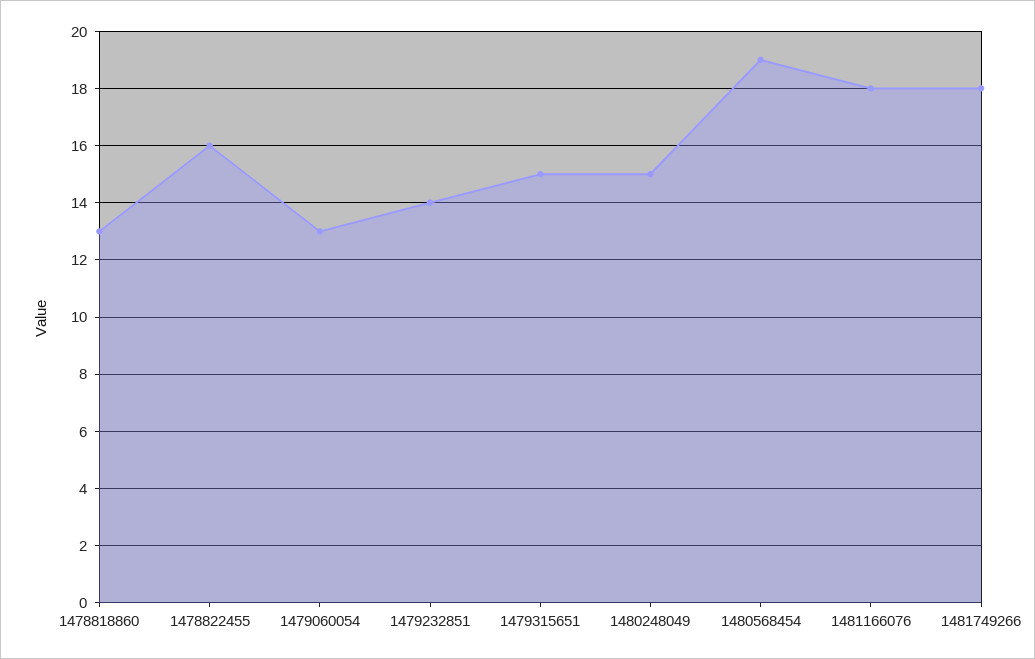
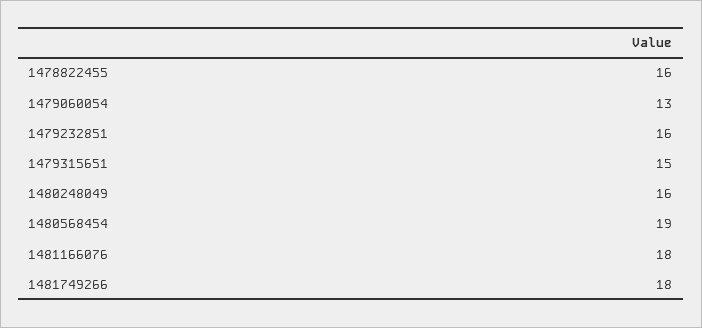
  {
-   "1478818860": 13,
    "1478822455": 16,
    "1479060054": 13,
-   "1479232851": 14,
+   "1479232851": 16,
    "1479315651": 15,
-   "1480248049": 15,
+   "1480248049": 16,
    "1480568454": 19,
    "1481166076": 18,
    "1481749266": 18
  }

